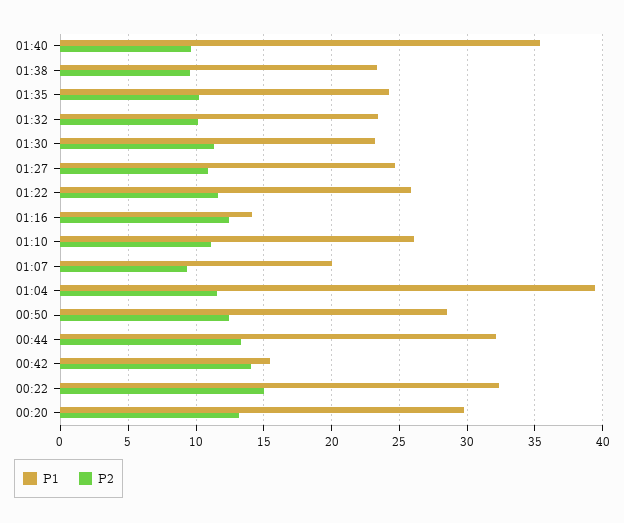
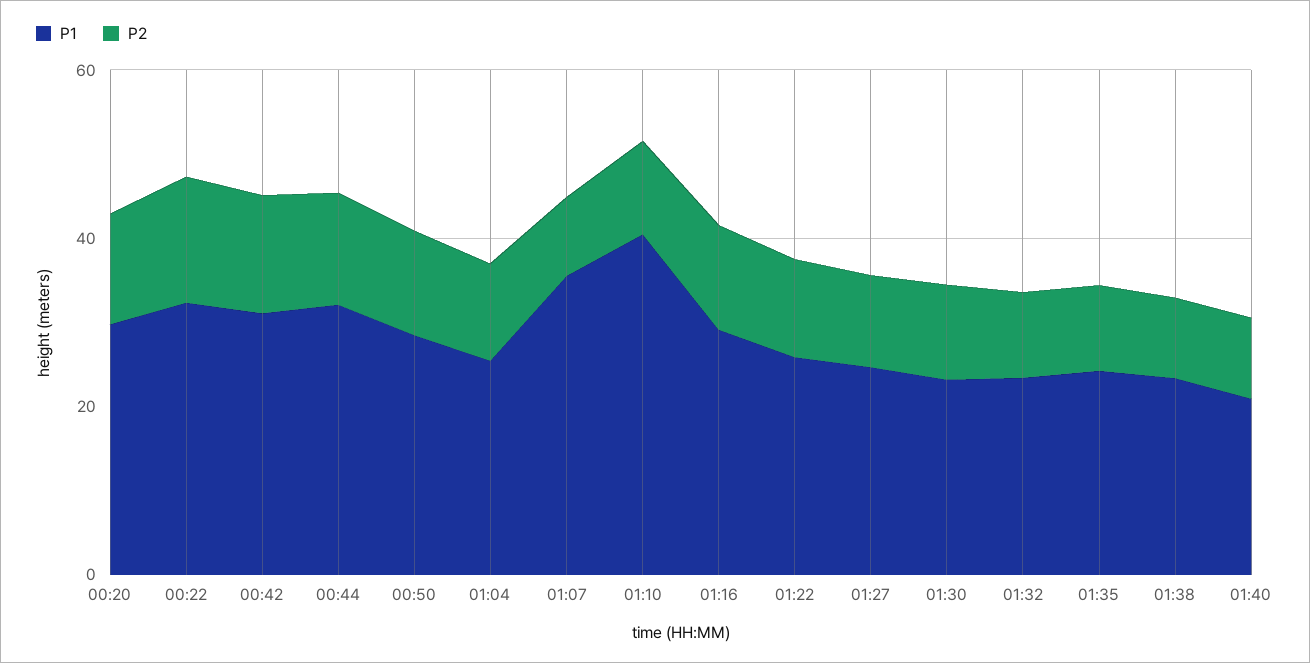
  {
    "P1": {
-     "01:40": 35.5,
+     "01:40": 20,
      "01:38": 23.5,
      "01:35": 24,
      "01:32": 23.5,
      "01:30": 23,
      "01:27": 24.5,
      "01:22": 26,
-     "01:16": 14,
+     "01:16": 30,
-     "01:10": 26,
+     "01:10": 40,
-     "01:07": 20,
+     "01:07": 35,
-     "01:04": 39.5,
+     "01:04": 25,
      "00:50": 28.5,
      "00:44": 32,
-     "00:42": 15.5,
+     "00:42": 30,
      "00:22": 32.5,
      "00:20": 30
    },
    "P2": {
      "01:40": 9.5,
      "01:38": 9.5,
      "01:35": 10,
      "01:32": 10,
      "01:30": 11.5,
      "01:27": 11,
      "01:22": 11.5,
      "01:16": 12.5,
      "01:10": 11,
      "01:07": 9.5,
      "01:04": 11.5,
      "00:50": 12.5,
      "00:44": 13.5,
      "00:42": 14,
      "00:22": 15,
      "00:20": 13
    }
  }

